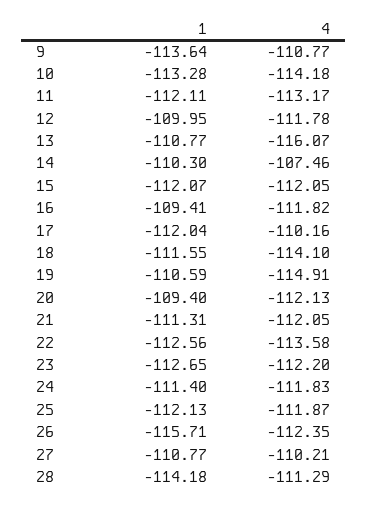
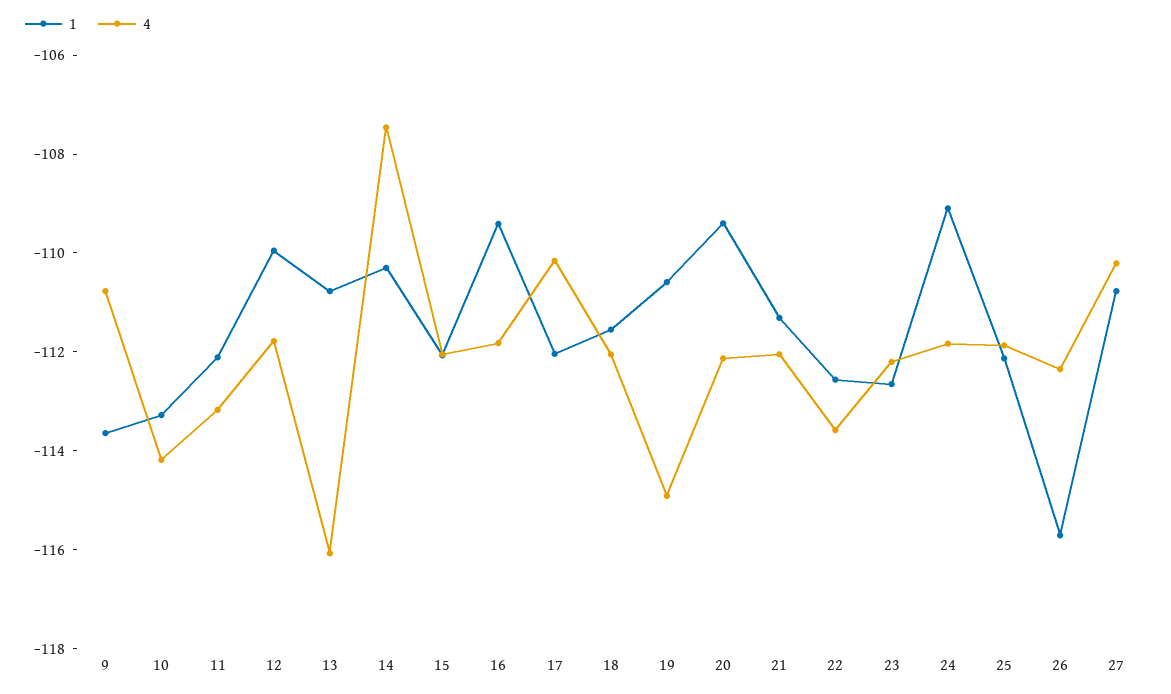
  {
    "1": {
      "9": -113.64,
      "10": -113.28,
      "11": -112.11,
      "12": -109.95,
      "13": -110.77,
      "14": -110.3,
      "15": -112.07,
      "16": -109.41,
      "17": -112.04,
      "18": -111.55,
      "19": -110.59,
      "20": -109.4,
      "21": -111.31,
      "22": -112.56,
      "23": -112.65,
-     "24": -111.4,
+     "24": -109,
      "25": -112.13,
      "26": -115.71,
-     "27": -110.77,
+     "27": -110.77
-     "28": -114.18
    },
    "4": {
      "9": -110.77,
      "10": -114.18,
      "11": -113.17,
      "12": -111.78,
      "13": -116.07,
      "14": -107.46,
      "15": -112.05,
      "16": -111.82,
      "17": -110.16,
-     "18": -114.1,
+     "18": -112,
      "19": -114.91,
      "20": -112.13,
      "21": -112.05,
      "22": -113.58,
      "23": -112.2,
      "24": -111.83,
      "25": -111.87,
      "26": -112.35,
-     "27": -110.21,
+     "27": -110.21
-     "28": -111.29
    }
  }

